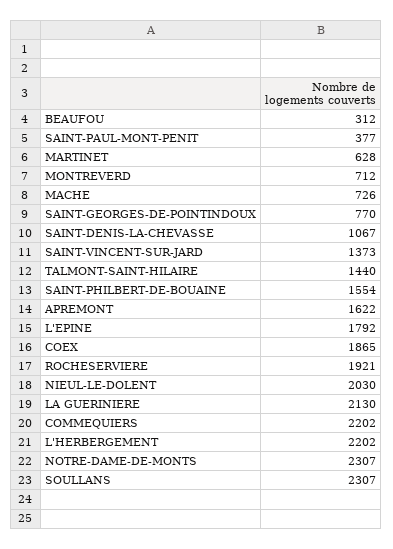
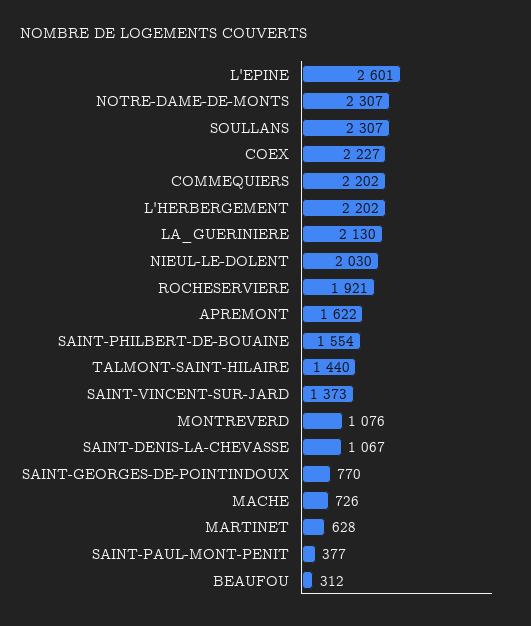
  {
    "BEAUFOU": 312,
    "SAINT-PAUL-MONT-PENIT": 377,
    "MARTINET": 628,
-   "MONTREVERD": 712,
+   "MONTREVERD": 1076,
    "MACHE": 726,
    "SAINT-GEORGES-DE-POINTINDOUX": 770,
    "SAINT-DENIS-LA-CHEVASSE": 1067,
    "SAINT-VINCENT-SUR-JARD": 1373,
    "TALMONT-SAINT-HILAIRE": 1440,
    "SAINT-PHILBERT-DE-BOUAINE": 1554,
    "APREMONT": 1622,
-   "L'EPINE": 1792,
+   "L'EPINE": 2601,
-   "COEX": 1865,
+   "COEX": 2227,
    "ROCHESERVIERE": 1921,
    "NIEUL-LE-DOLENT": 2030,
    "LA GUERINIERE": 2130,
    "COMMEQUIERS": 2202,
    "L'HERBERGEMENT": 2202,
    "NOTRE-DAME-DE-MONTS": 2307,
    "SOULLANS": 2307
  }

